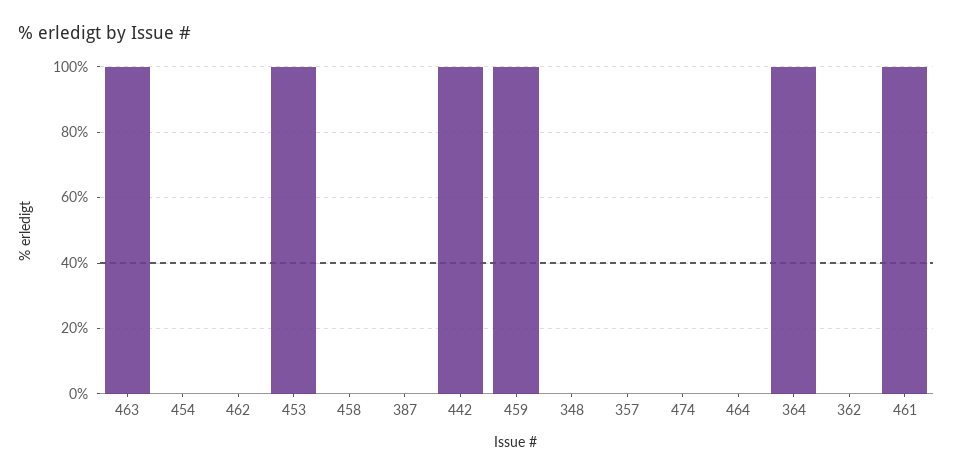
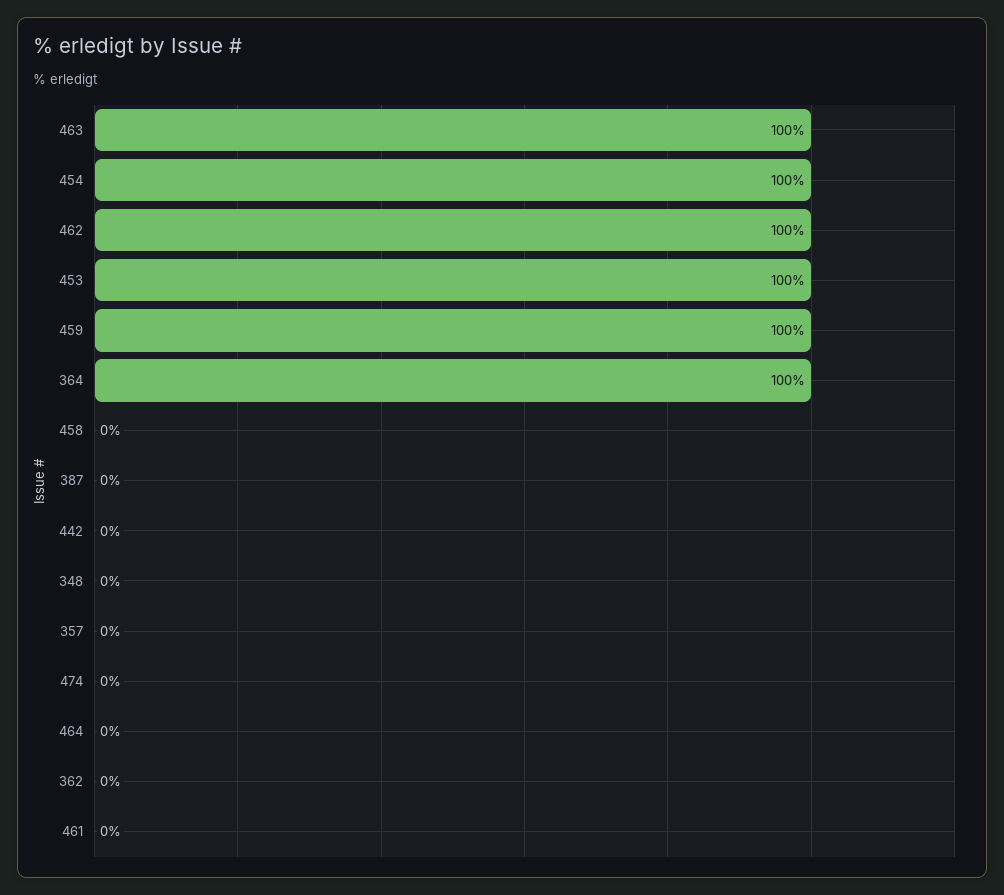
  {
    "463": 100,
-   "454": 0,
+   "454": 100,
-   "462": 0,
+   "462": 100,
    "453": 100,
    "458": 0,
    "387": 0,
-   "442": 100,
+   "442": 0,
    "459": 100,
    "348": 0,
    "357": 0,
    "474": 0,
    "464": 0,
    "364": 100,
    "362": 0,
-   "461": 100
+   "461": 0
  }

